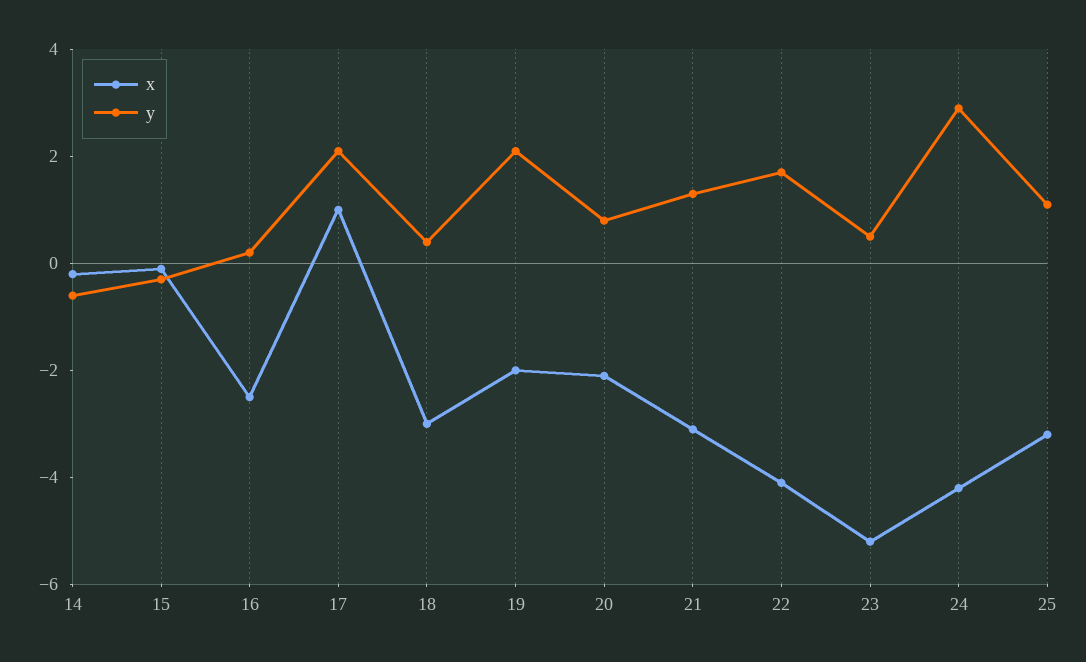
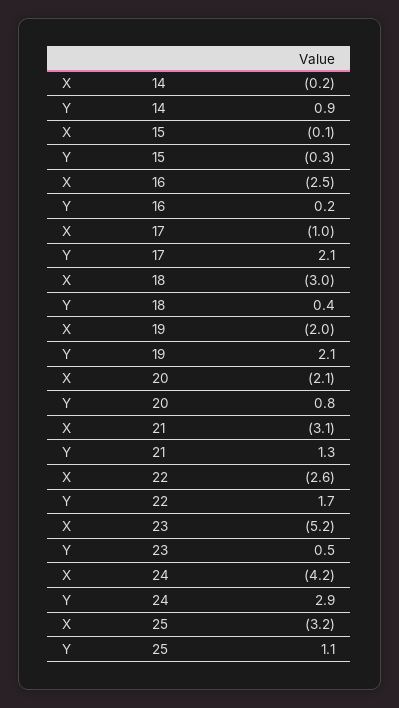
  {
    "x": {
      "14": -0.2,
      "15": -0.1,
      "16": -2.5,
-     "17": 1,
+     "17": -1,
      "18": -3,
      "19": -2,
      "20": -2.1,
      "21": -3.1,
-     "22": -4,
+     "22": -2.6,
      "23": -5.2,
      "24": -4.2,
      "25": -3.2
    },
    "y": {
-     "14": -0.5,
+     "14": 0.9,
      "15": -0.3,
      "16": 0.2,
      "17": 2.1,
      "18": 0.4,
      "19": 2.1,
      "20": 0.8,
      "21": 1.3,
      "22": 1.7,
      "23": 0.5,
      "24": 2.9,
      "25": 1.1
    }
  }

